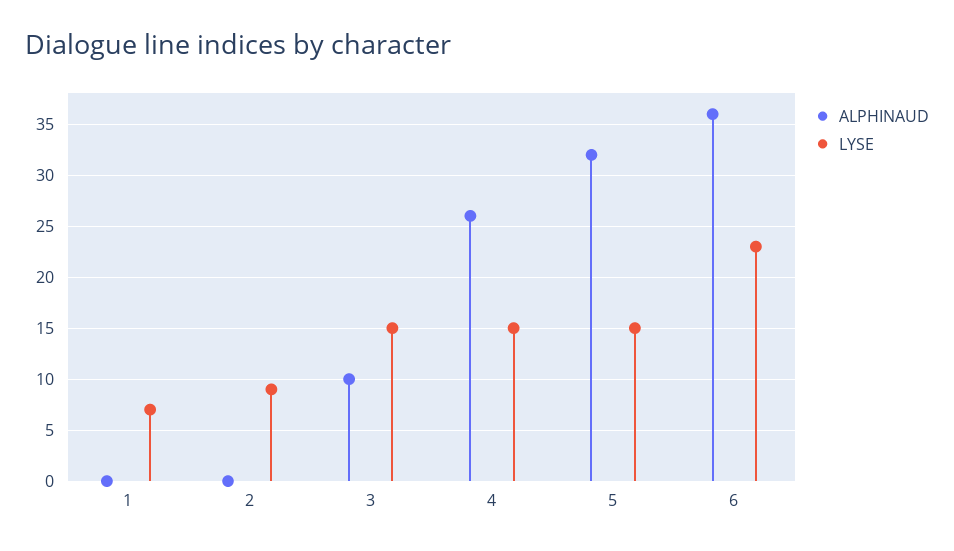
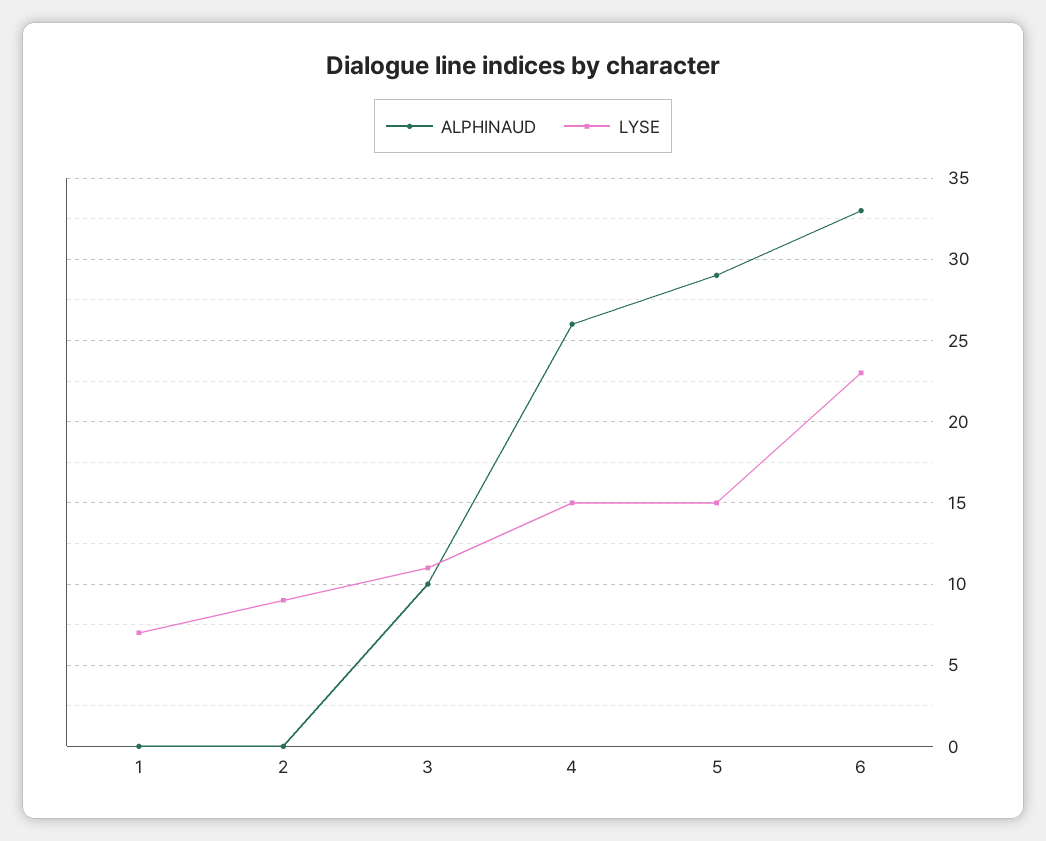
  {
    "ALPHINAUD": {
      "1": 0,
      "2": 0,
      "3": 10,
      "4": 26,
-     "5": 32,
+     "5": 29,
-     "6": 36
+     "6": 33
    },
    "LYSE": {
      "1": 7,
      "2": 9,
-     "3": 15,
+     "3": 11,
      "4": 15,
      "5": 15,
      "6": 23
    }
  }

